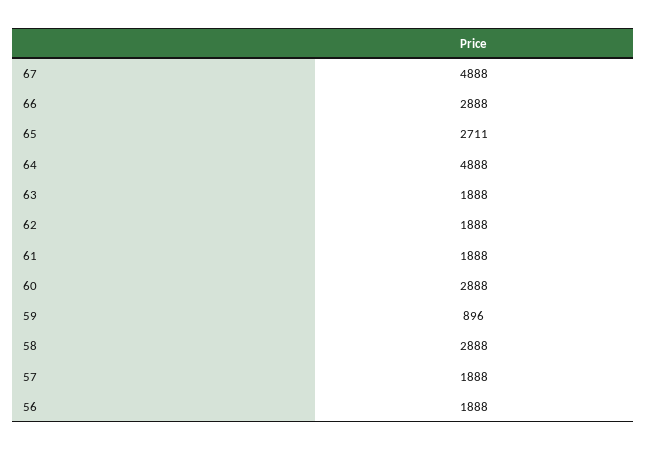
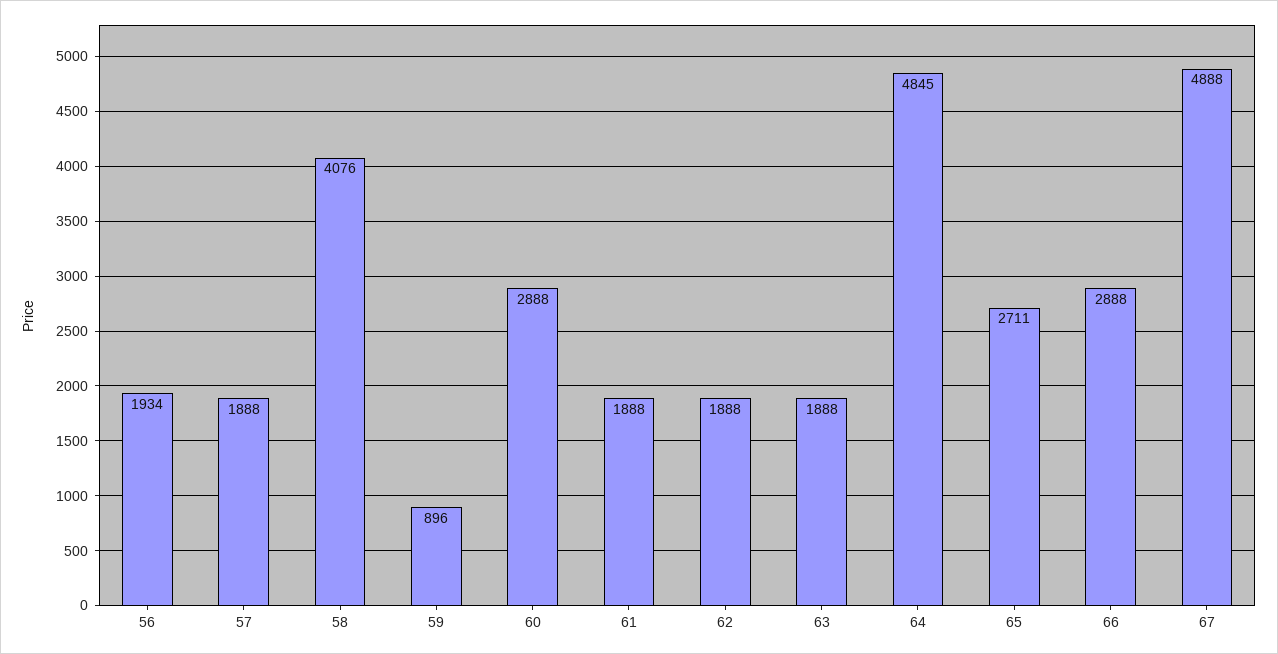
  {
    "67": 4888,
    "66": 2888,
    "65": 2711,
-   "64": 4888,
+   "64": 4845,
    "63": 1888,
    "62": 1888,
    "61": 1888,
    "60": 2888,
    "59": 896,
-   "58": 2888,
+   "58": 4076,
    "57": 1888,
-   "56": 1888
+   "56": 1934
  }

